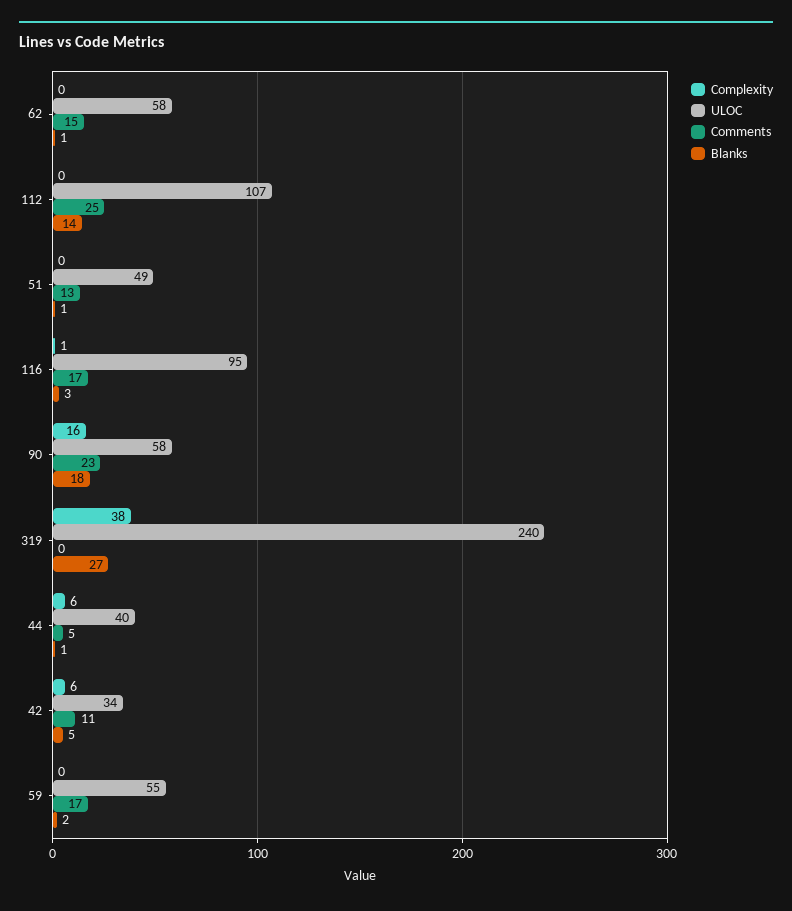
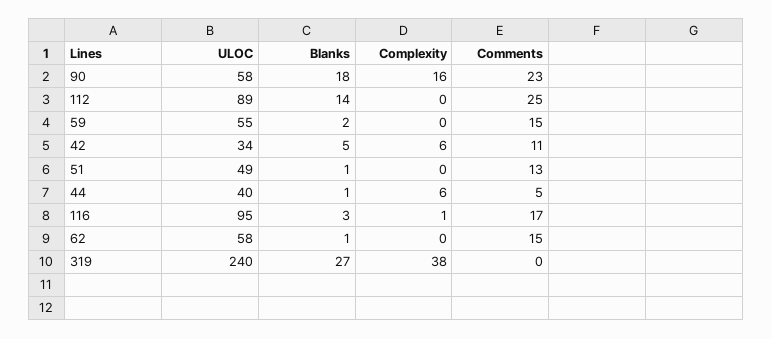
  {
    "Complexity": {
      "62": 0,
      "112": 0,
      "51": 0,
      "116": 1,
      "90": 16,
      "319": 38,
      "44": 6,
      "42": 6,
      "59": 0
    },
    "ULOC": {
      "62": 58,
-     "112": 107,
+     "112": 89,
      "51": 49,
      "116": 95,
      "90": 58,
      "319": 240,
      "44": 40,
      "42": 34,
      "59": 55
    },
    "Comments": {
      "62": 15,
      "112": 25,
      "51": 13,
      "116": 17,
      "90": 23,
      "319": 0,
      "44": 5,
      "42": 11,
-     "59": 17
+     "59": 15
    },
    "Blanks": {
      "62": 1,
      "112": 14,
      "51": 1,
      "116": 3,
      "90": 18,
      "319": 27,
      "44": 1,
      "42": 5,
      "59": 2
    }
  }

